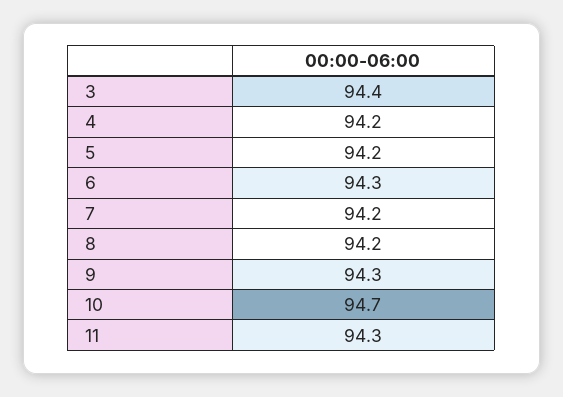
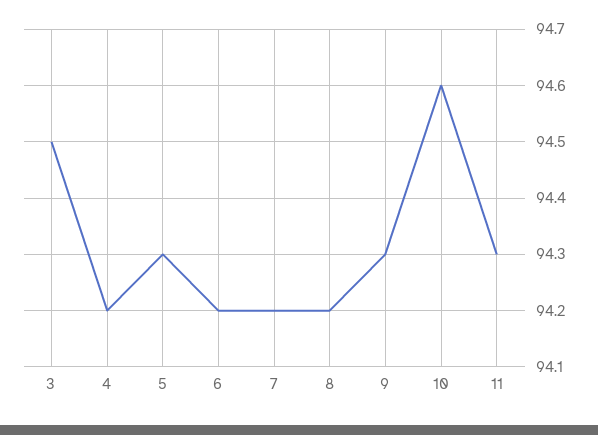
  {
-   "3": 94.4,
+   "3": 94.5,
    "4": 94.2,
-   "5": 94.2,
+   "5": 94.3,
-   "6": 94.3,
+   "6": 94.2,
    "7": 94.2,
    "8": 94.2,
    "9": 94.3,
-   "10": 94.7,
+   "10": 94.6,
    "11": 94.3
  }

